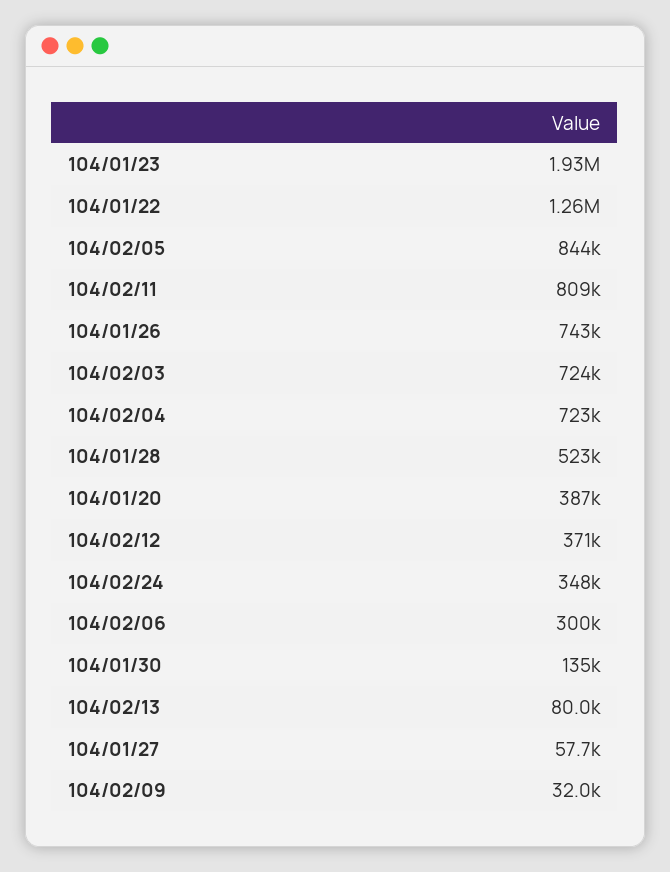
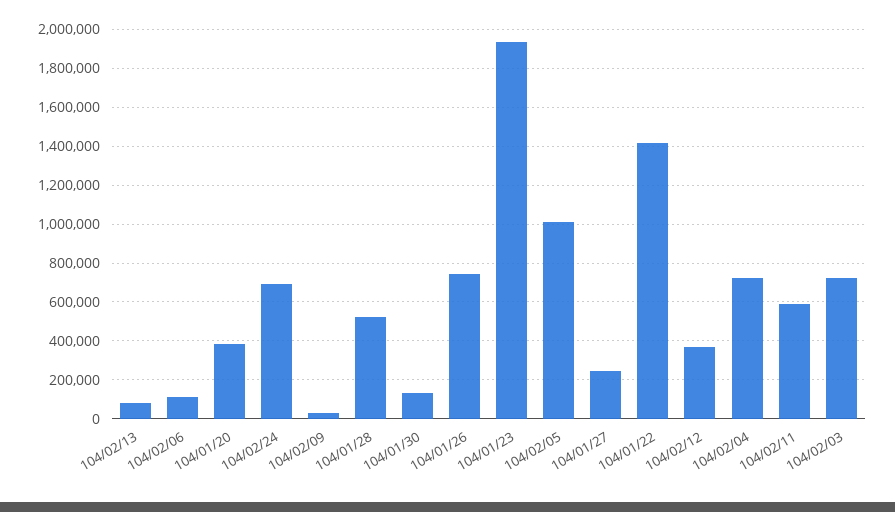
  {
    "104/01/23": 1930000,
-   "104/01/22": 1260000,
+   "104/01/22": 1400000,
-   "104/02/05": 844000,
+   "104/02/05": 1000000,
-   "104/02/11": 809000,
+   "104/02/11": 600000,
    "104/01/26": 743000,
    "104/02/03": 724000,
    "104/02/04": 723000,
    "104/01/28": 523000,
    "104/01/20": 387000,
    "104/02/12": 371000,
-   "104/02/24": 348000,
+   "104/02/24": 700000,
-   "104/02/06": 300000,
+   "104/02/06": 100000,
    "104/01/30": 135000,
    "104/02/13": 80000,
-   "104/01/27": 57700,
+   "104/01/27": 250000,
    "104/02/09": 32000
  }

